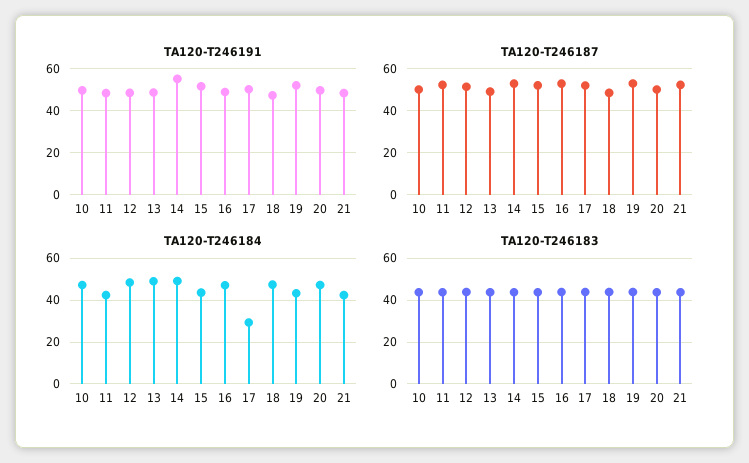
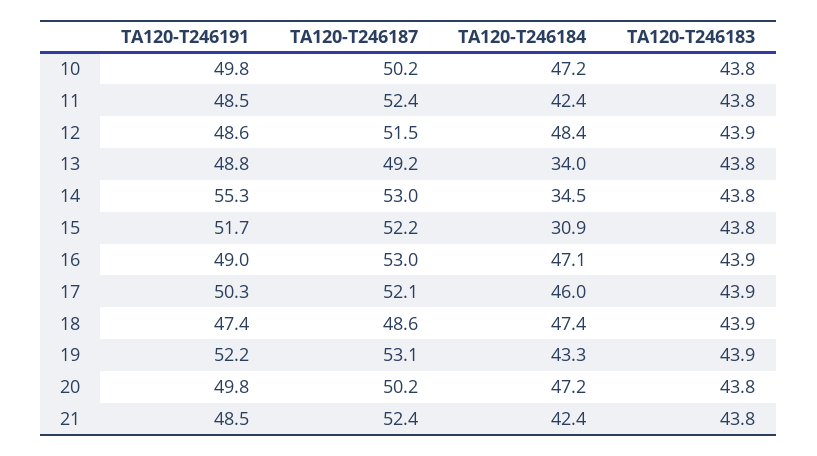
  {
    "TA120-T246191": {
      "10": 49.8,
      "11": 48.5,
      "12": 48.6,
      "13": 48.8,
      "14": 55.3,
      "15": 51.7,
      "16": 49,
      "17": 50.3,
      "18": 47.4,
      "19": 52.2,
      "20": 49.8,
      "21": 48.5
    },
    "TA120-T246187": {
      "10": 50.2,
      "11": 52.4,
      "12": 51.5,
      "13": 49.2,
      "14": 53,
      "15": 52.2,
      "16": 53,
      "17": 52.1,
      "18": 48.6,
      "19": 53.1,
      "20": 50.2,
      "21": 52.4
    },
    "TA120-T246184": {
      "10": 47.2,
      "11": 42.4,
      "12": 48.4,
-     "13": 50,
+     "13": 34,
-     "14": 50,
+     "14": 34.5,
-     "15": 45,
+     "15": 30.9,
      "16": 47.1,
-     "17": 30,
+     "17": 46,
      "18": 47.4,
      "19": 43.3,
      "20": 47.2,
      "21": 42.4
    },
    "TA120-T246183": {
      "10": 43.8,
      "11": 43.8,
      "12": 43.9,
      "13": 43.8,
      "14": 43.8,
      "15": 43.8,
      "16": 43.9,
      "17": 43.9,
      "18": 43.9,
      "19": 43.9,
      "20": 43.8,
      "21": 43.8
    }
  }

